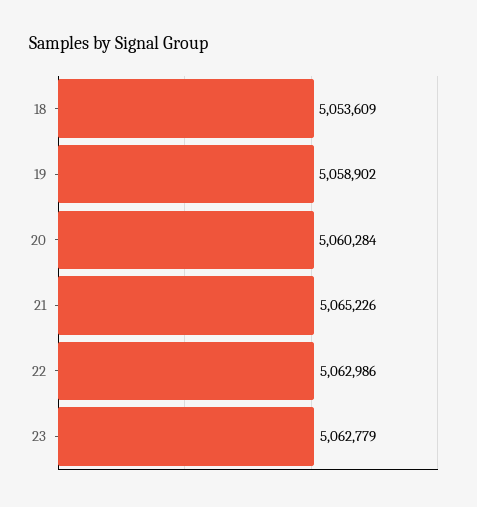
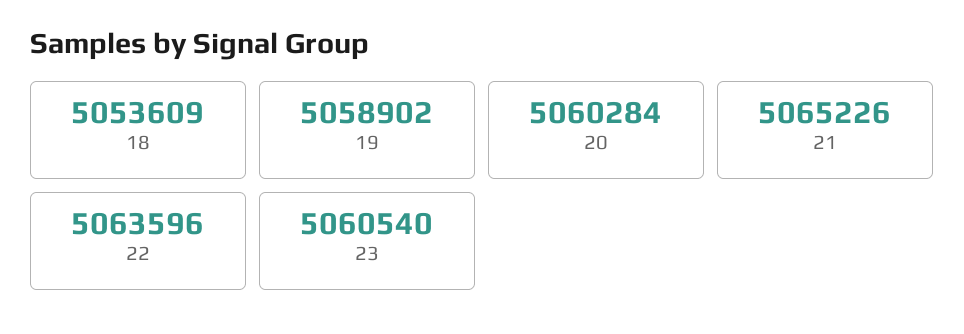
  {
    "18": 5053609,
    "19": 5058902,
    "20": 5060284,
    "21": 5065226,
-   "22": 5062986,
+   "22": 5063596,
-   "23": 5062779
+   "23": 5060540
  }

